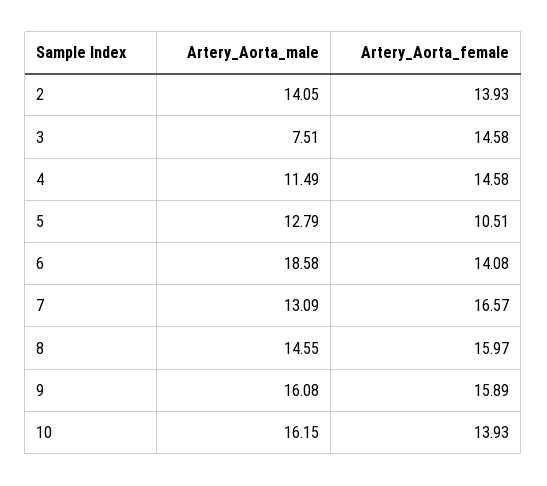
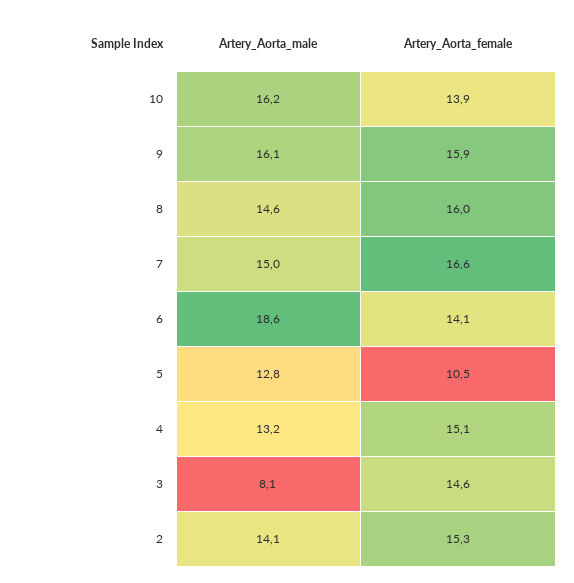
  {
    "Artery_Aorta_male": {
      "2": 14.05,
-     "3": 7.51,
+     "3": 8.1,
-     "4": 11.49,
+     "4": 13.2,
      "5": 12.79,
      "6": 18.58,
-     "7": 13.09,
+     "7": 15,
      "8": 14.55,
      "9": 16.08,
      "10": 16.15
    },
    "Artery_Aorta_female": {
-     "2": 13.93,
+     "2": 15.3,
      "3": 14.58,
-     "4": 14.58,
+     "4": 15.1,
      "5": 10.51,
      "6": 14.08,
      "7": 16.57,
      "8": 15.97,
      "9": 15.89,
      "10": 13.93
    }
  }

